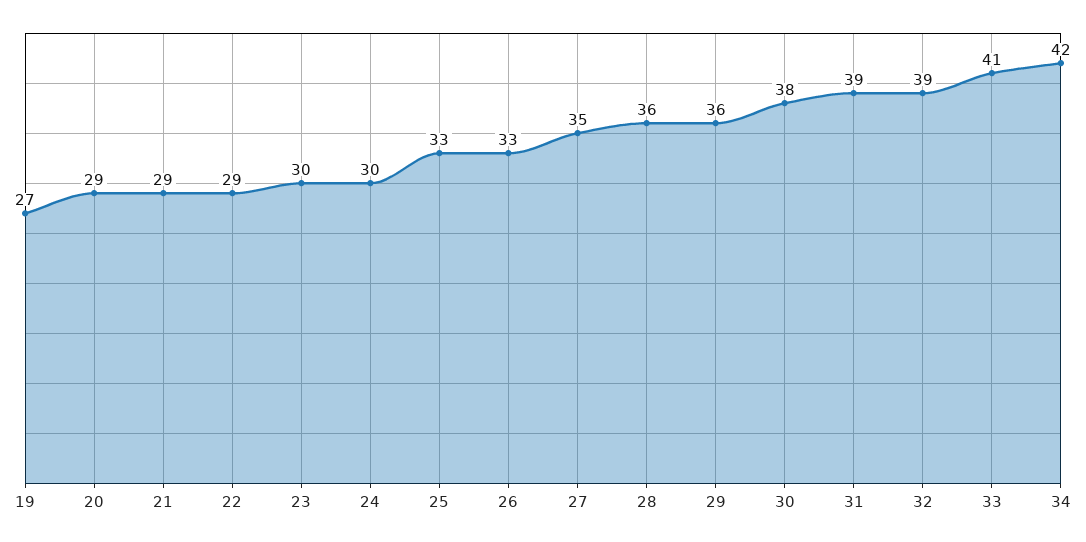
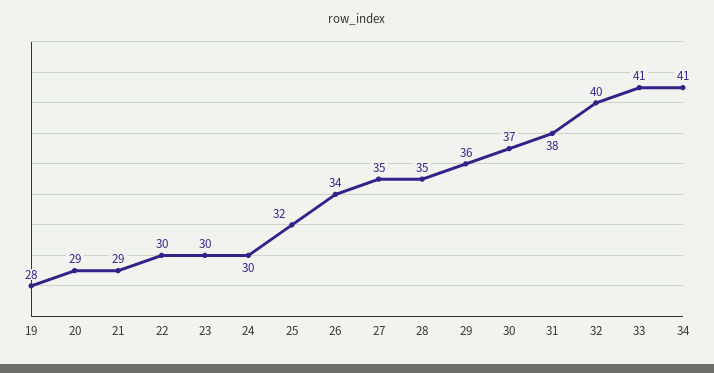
  {
-   "19": 27,
+   "19": 28,
    "20": 29,
    "21": 29,
-   "22": 29,
+   "22": 30,
    "23": 30,
    "24": 30,
-   "25": 33,
+   "25": 32,
-   "26": 33,
+   "26": 34,
    "27": 35,
-   "28": 36,
+   "28": 35,
    "29": 36,
-   "30": 38,
+   "30": 37,
-   "31": 39,
+   "31": 38,
-   "32": 39,
+   "32": 40,
    "33": 41,
-   "34": 42
+   "34": 41
  }

